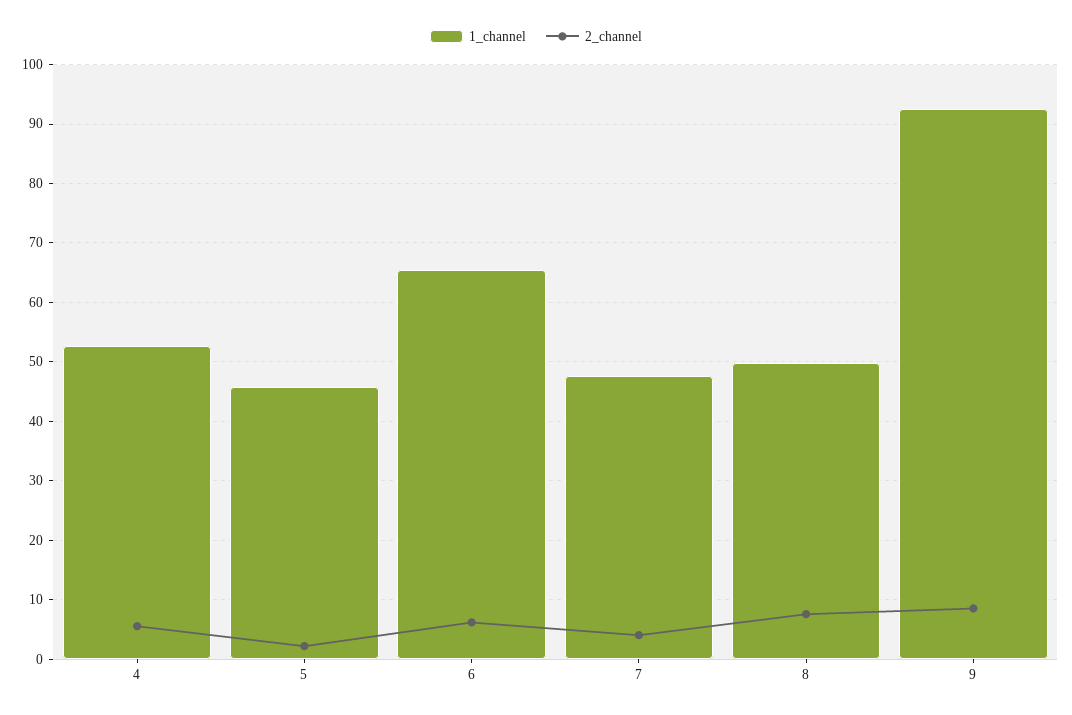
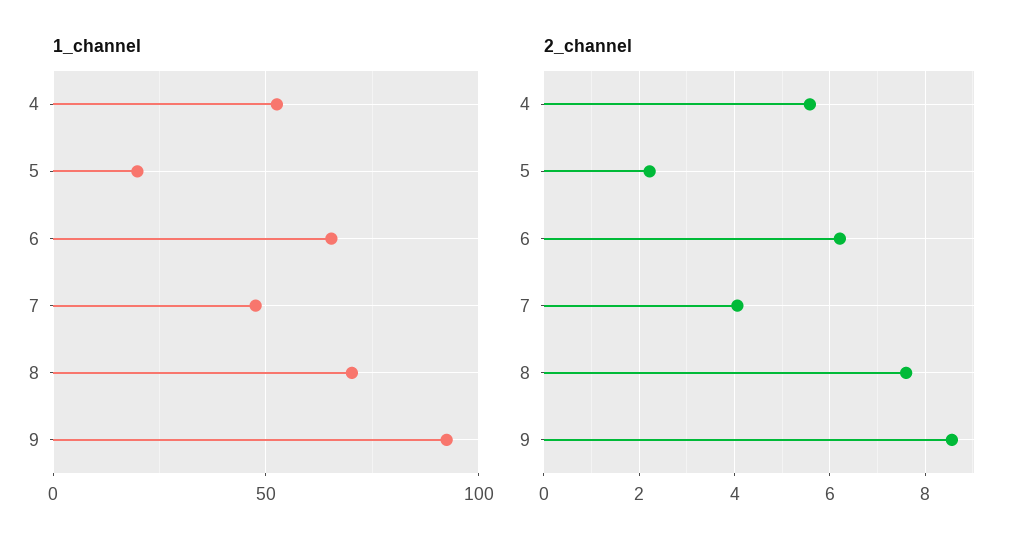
  {
    "1_channel": {
      "4": 52,
-     "5": 46,
+     "5": 20,
      "6": 66,
      "7": 48,
-     "8": 50,
+     "8": 70,
      "9": 92
    },
    "2_channel": {
      "4": 5.6,
      "5": 2.2,
      "6": 6.2,
      "7": 4,
      "8": 7.6,
      "9": 8.6
    }
  }

